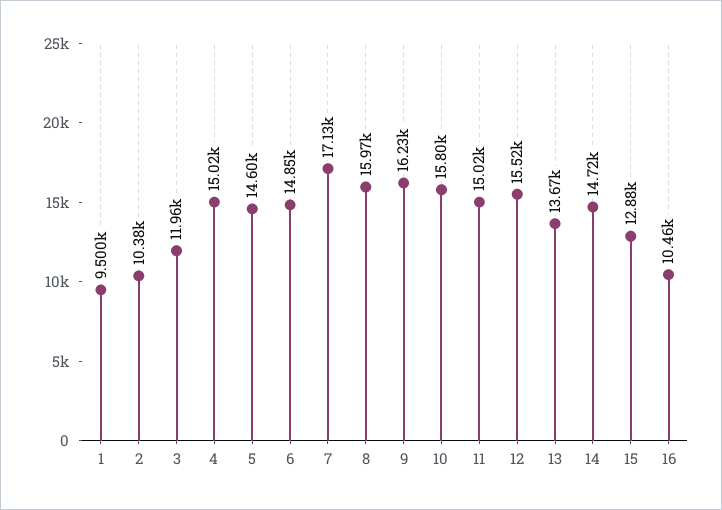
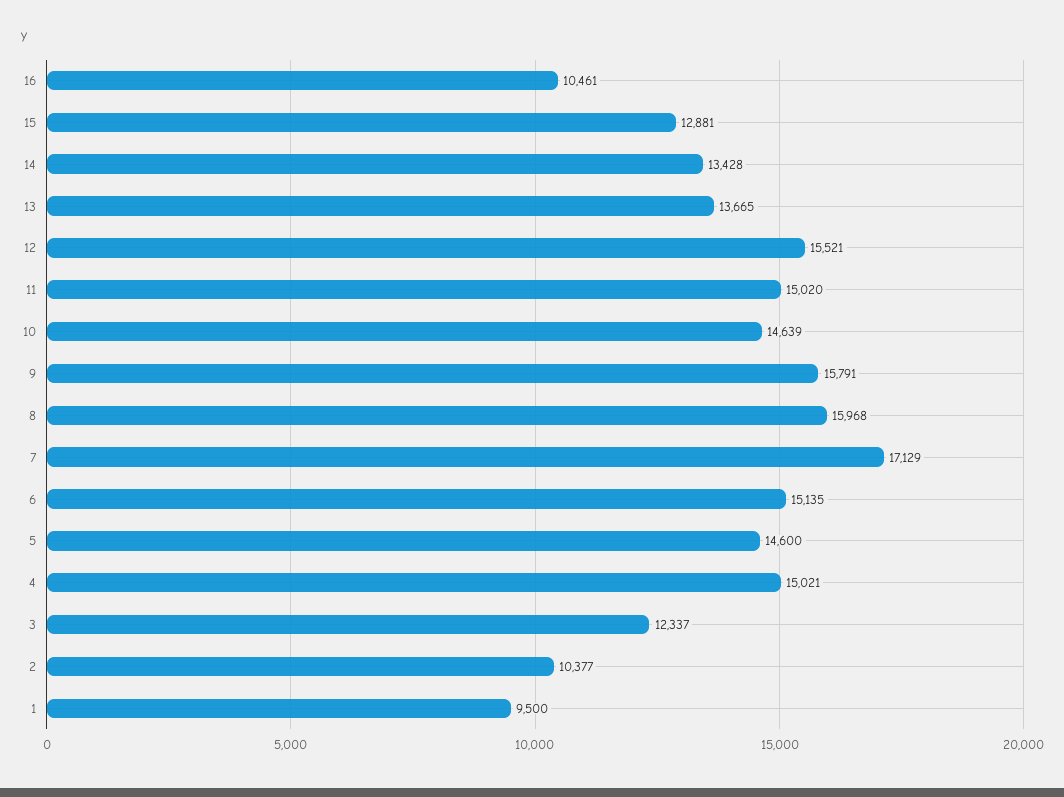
  {
    "1": 9500,
    "2": 10377,
-   "3": 11960,
+   "3": 12337,
    "4": 15021,
    "5": 14600,
-   "6": 14850,
+   "6": 15135,
    "7": 17129,
    "8": 15968,
-   "9": 16230,
+   "9": 15791,
-   "10": 15800,
+   "10": 14639,
    "11": 15020,
    "12": 15521,
    "13": 13665,
-   "14": 14720,
+   "14": 13428,
    "15": 12881,
    "16": 10461
  }

